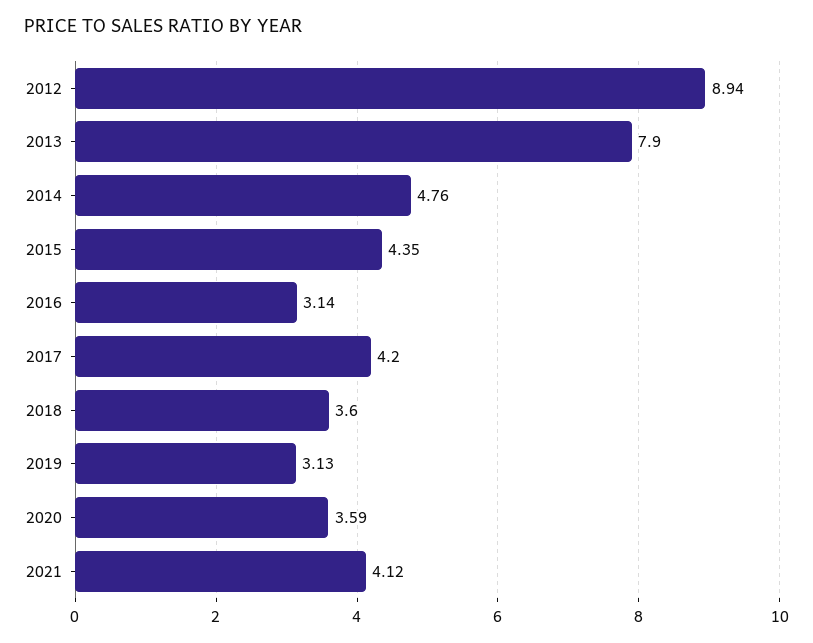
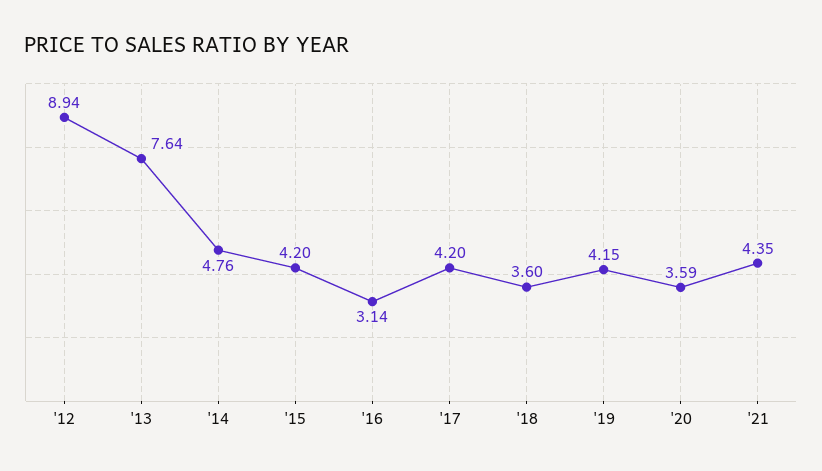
  {
    "2012": 8.94,
-   "2013": 7.9,
+   "2013": 7.64,
    "2014": 4.76,
-   "2015": 4.35,
+   "2015": 4.2,
    "2016": 3.14,
    "2017": 4.2,
    "2018": 3.6,
-   "2019": 3.13,
+   "2019": 4.15,
    "2020": 3.59,
-   "2021": 4.12
+   "2021": 4.35
  }

